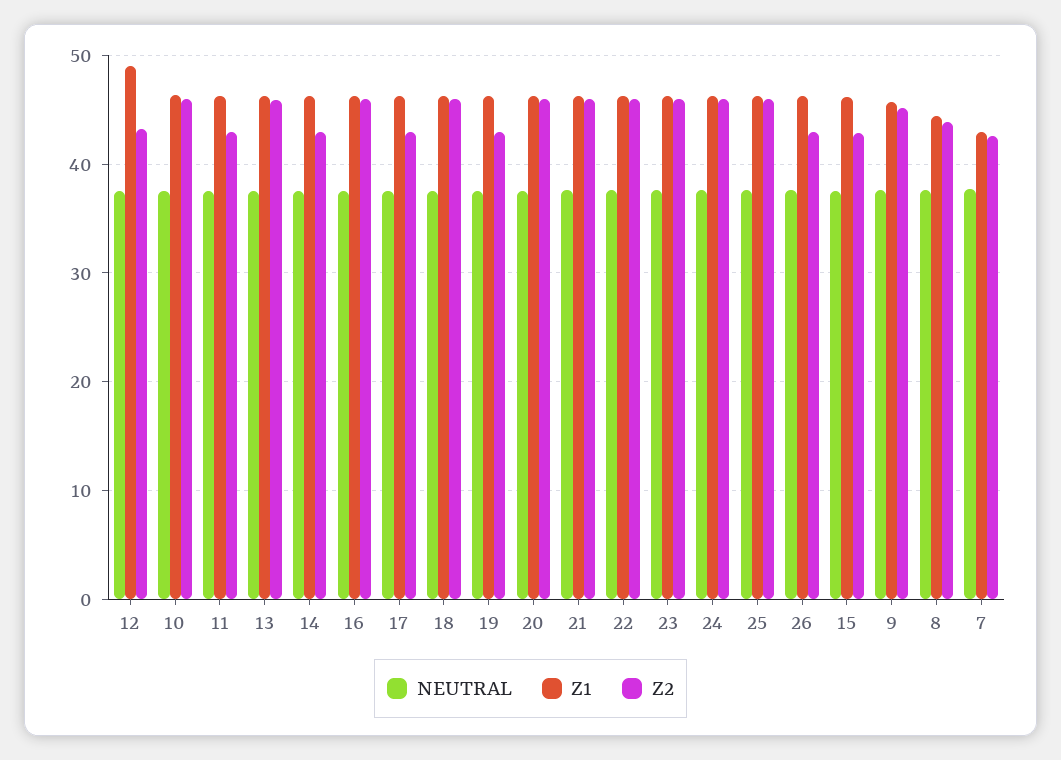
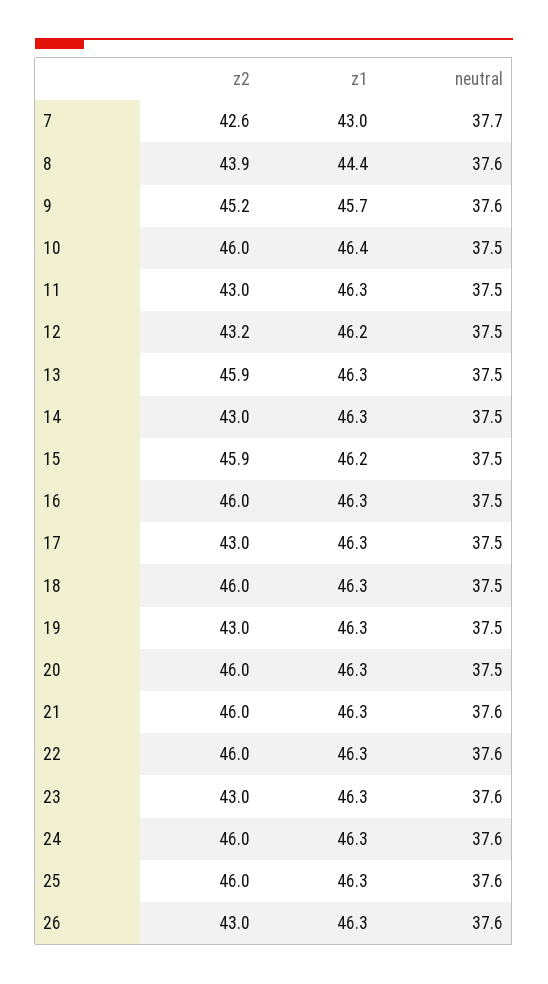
  {
    "NEUTRAL": {
      "12": 37.5,
      "10": 37.5,
      "11": 37.5,
      "13": 37.5,
      "14": 37.5,
      "16": 37.5,
      "17": 37.5,
      "18": 37.5,
      "19": 37.5,
      "20": 37.5,
      "21": 37.6,
      "22": 37.6,
      "23": 37.6,
      "24": 37.6,
      "25": 37.6,
      "26": 37.6,
      "15": 37.5,
      "9": 37.6,
      "8": 37.6,
      "7": 37.7
    },
    "Z1": {
-     "12": 49,
+     "12": 46.2,
      "10": 46.4,
      "11": 46.3,
      "13": 46.3,
      "14": 46.3,
      "16": 46.3,
      "17": 46.3,
      "18": 46.3,
      "19": 46.3,
      "20": 46.3,
      "21": 46.3,
      "22": 46.3,
      "23": 46.3,
      "24": 46.3,
      "25": 46.3,
      "26": 46.3,
      "15": 46.2,
      "9": 45.7,
      "8": 44.4,
      "7": 43
    },
    "Z2": {
      "12": 43.2,
      "10": 46,
      "11": 43,
      "13": 45.9,
      "14": 43,
      "16": 46,
      "17": 43,
      "18": 46,
      "19": 43,
      "20": 46,
      "21": 46,
      "22": 46,
-     "23": 46,
+     "23": 43,
      "24": 46,
      "25": 46,
      "26": 43,
-     "15": 43,
+     "15": 45.9,
      "9": 45.2,
      "8": 43.9,
      "7": 42.6
    }
  }

